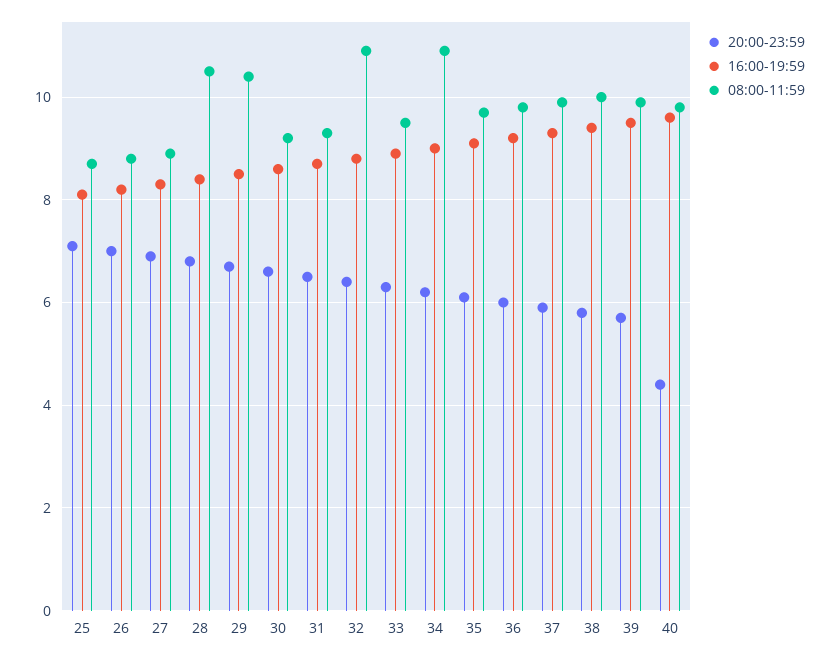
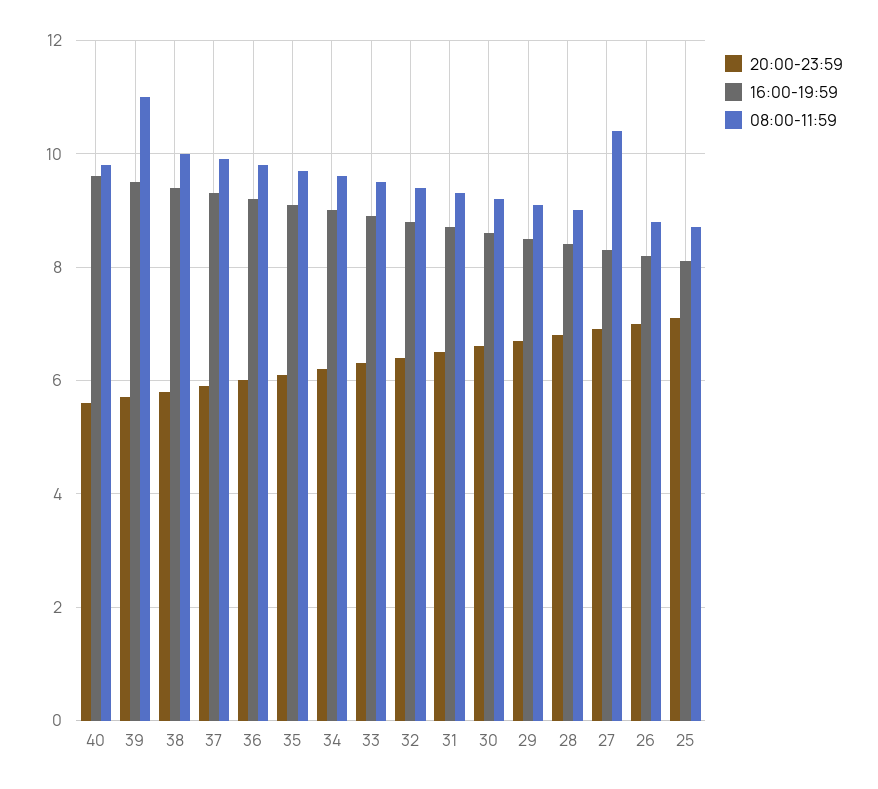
  {
    "20:00-23:59": {
      "25": 7,
      "26": 7,
      "27": 7,
      "28": 7,
      "29": 6.5,
      "30": 6.5,
      "31": 6.5,
      "32": 6.5,
      "33": 6.5,
      "34": 6,
      "35": 6,
      "36": 6,
      "37": 6,
      "38": 6,
      "39": 5.5,
-     "40": 4.5
+     "40": 5.5
    },
    "16:00-19:59": {
      "25": 8,
      "26": 8,
      "27": 8.5,
      "28": 8.5,
      "29": 8.5,
      "30": 8.5,
      "31": 8.5,
      "32": 9,
      "33": 9,
      "34": 9,
      "35": 9,
      "36": 9,
      "37": 9.5,
      "38": 9.5,
      "39": 9.5,
      "40": 9.5
    },
    "08:00-11:59": {
      "25": 8.5,
      "26": 9,
-     "27": 9,
+     "27": 10.5,
-     "28": 10.5,
+     "28": 9,
-     "29": 10.5,
+     "29": 9,
      "30": 9,
      "31": 9.5,
-     "32": 11,
+     "32": 9.5,
      "33": 9.5,
-     "34": 11,
+     "34": 9.5,
      "35": 9.5,
      "36": 10,
      "37": 10,
      "38": 10,
-     "39": 10,
+     "39": 11,
      "40": 10
    }
  }

